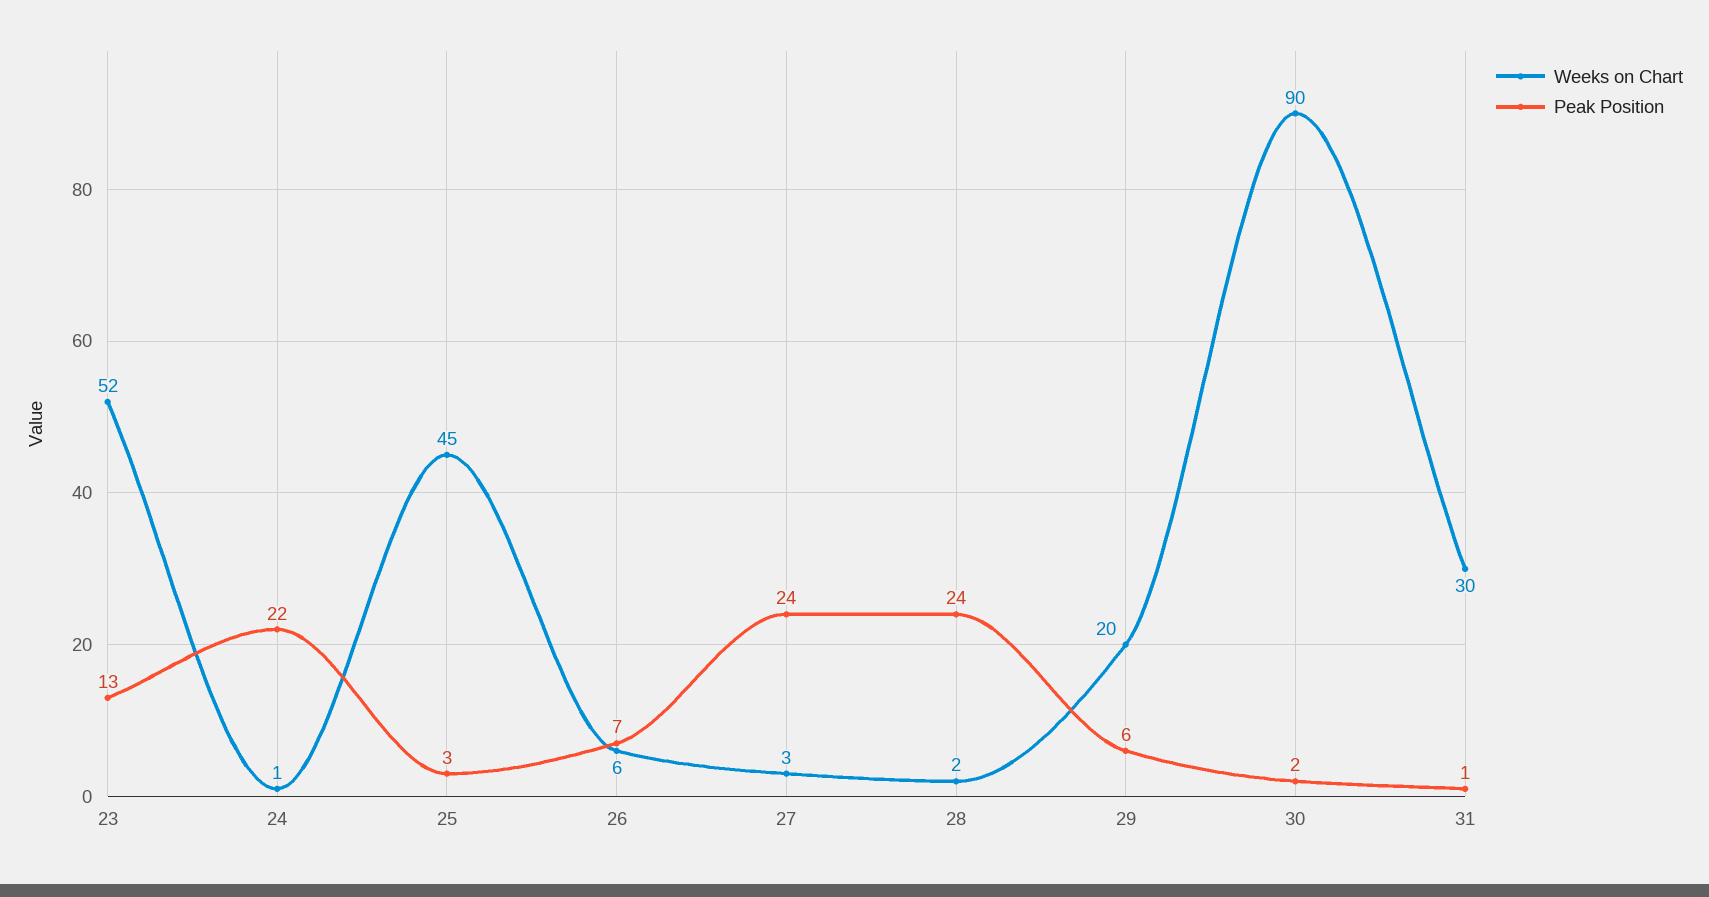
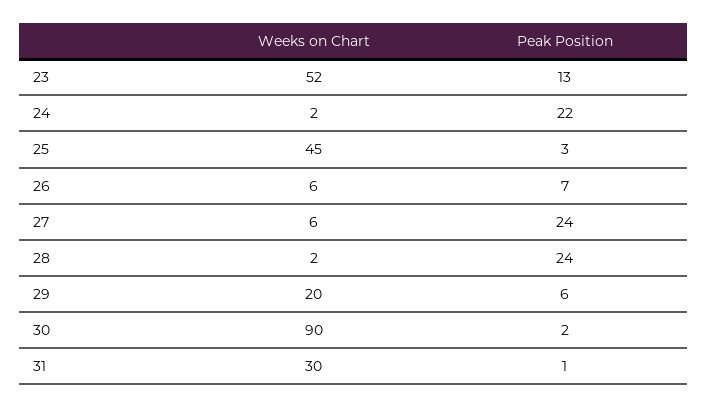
  {
    "Weeks on Chart": {
      "23": 52,
-     "24": 1,
+     "24": 2,
      "25": 45,
      "26": 6,
-     "27": 3,
+     "27": 6,
      "28": 2,
      "29": 20,
      "30": 90,
      "31": 30
    },
    "Peak Position": {
      "23": 13,
      "24": 22,
      "25": 3,
      "26": 7,
      "27": 24,
      "28": 24,
      "29": 6,
      "30": 2,
      "31": 1
    }
  }

